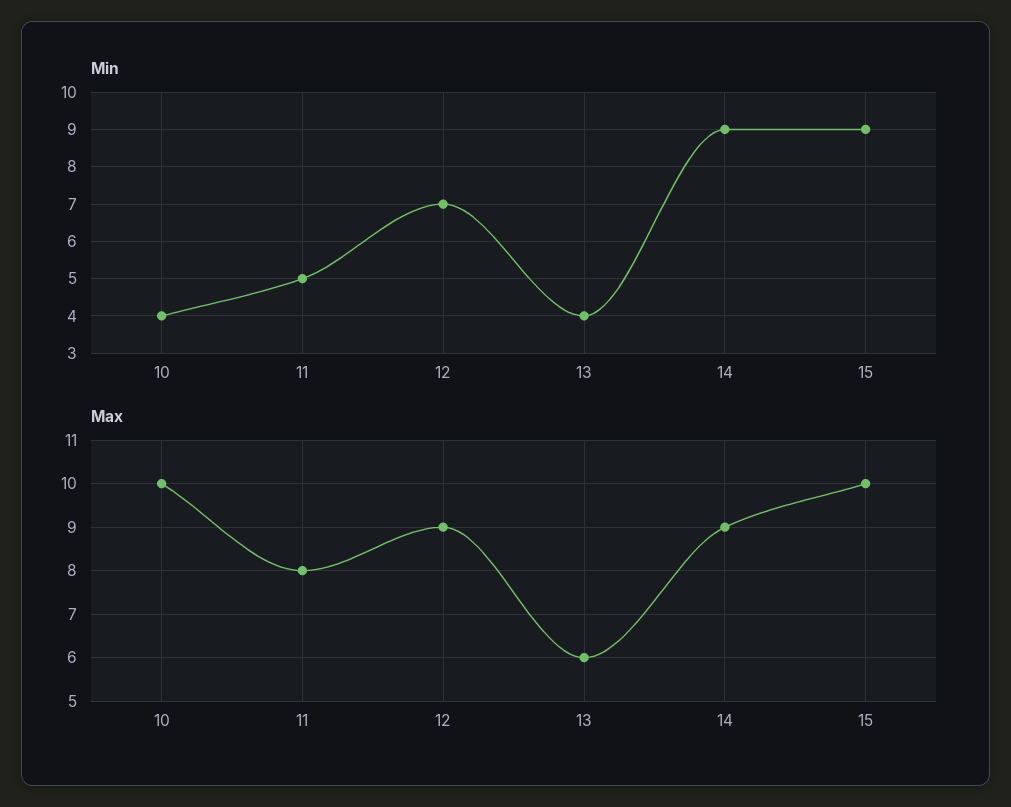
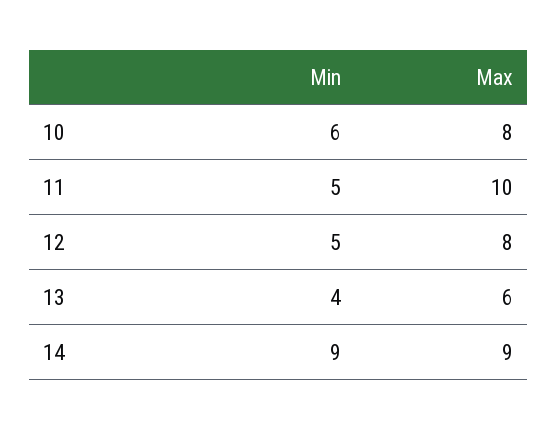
  {
    "Min": {
-     "10": 4,
+     "10": 6,
      "11": 5,
-     "12": 7,
+     "12": 5,
      "13": 4,
-     "14": 9,
+     "14": 9
-     "15": 9
    },
    "Max": {
-     "10": 10,
+     "10": 8,
-     "11": 8,
+     "11": 10,
-     "12": 9,
+     "12": 8,
      "13": 6,
-     "14": 9,
+     "14": 9
-     "15": 10
    }
  }

